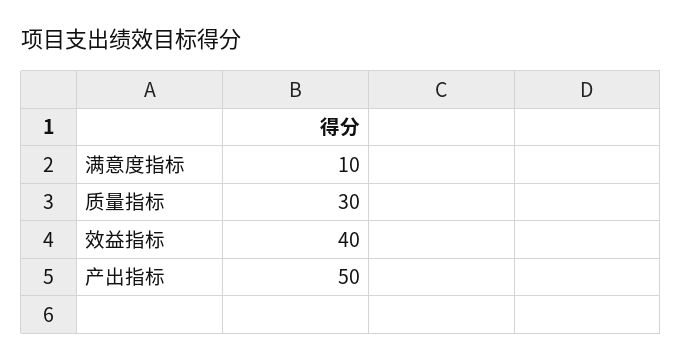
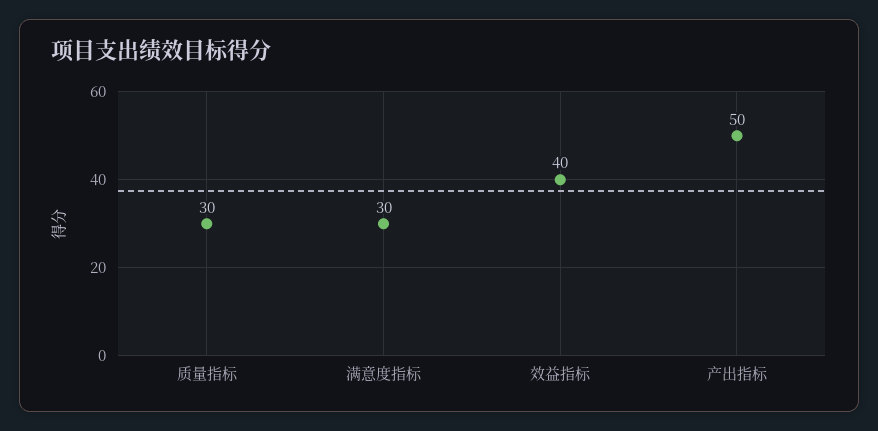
  {
-   "满意度指标": 10,
+   "满意度指标": 30,
    "质量指标": 30,
    "效益指标": 40,
    "产出指标": 50
  }

